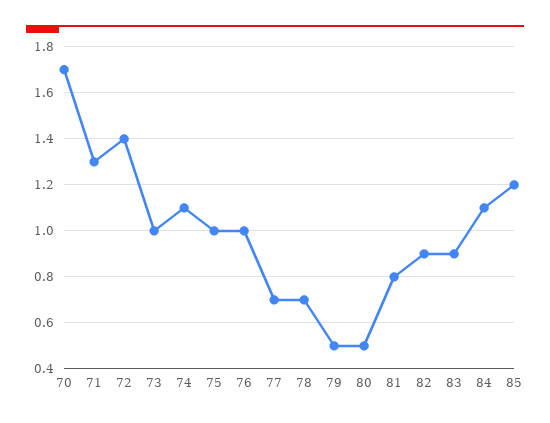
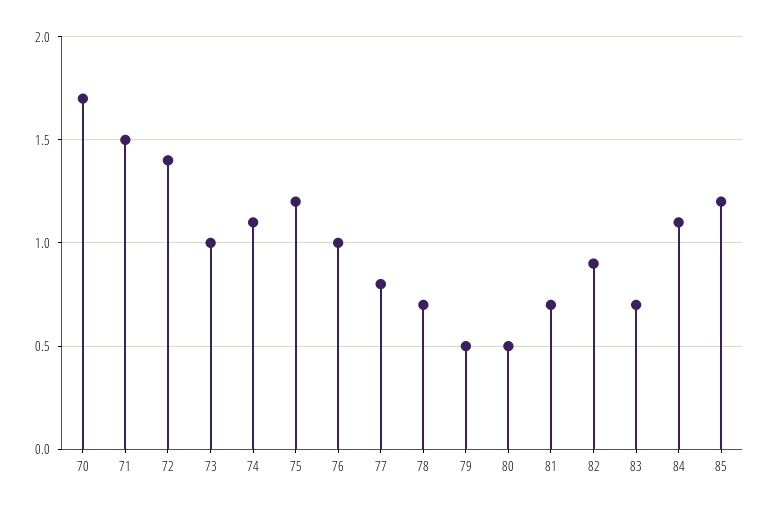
  {
    "70": 1.7,
-   "71": 1.3,
+   "71": 1.5,
    "72": 1.4,
    "73": 1,
    "74": 1.1,
-   "75": 1,
+   "75": 1.2,
    "76": 1,
-   "77": 0.7,
+   "77": 0.8,
    "78": 0.7,
    "79": 0.5,
    "80": 0.5,
-   "81": 0.8,
+   "81": 0.7,
    "82": 0.9,
-   "83": 0.9,
+   "83": 0.7,
    "84": 1.1,
    "85": 1.2
  }

